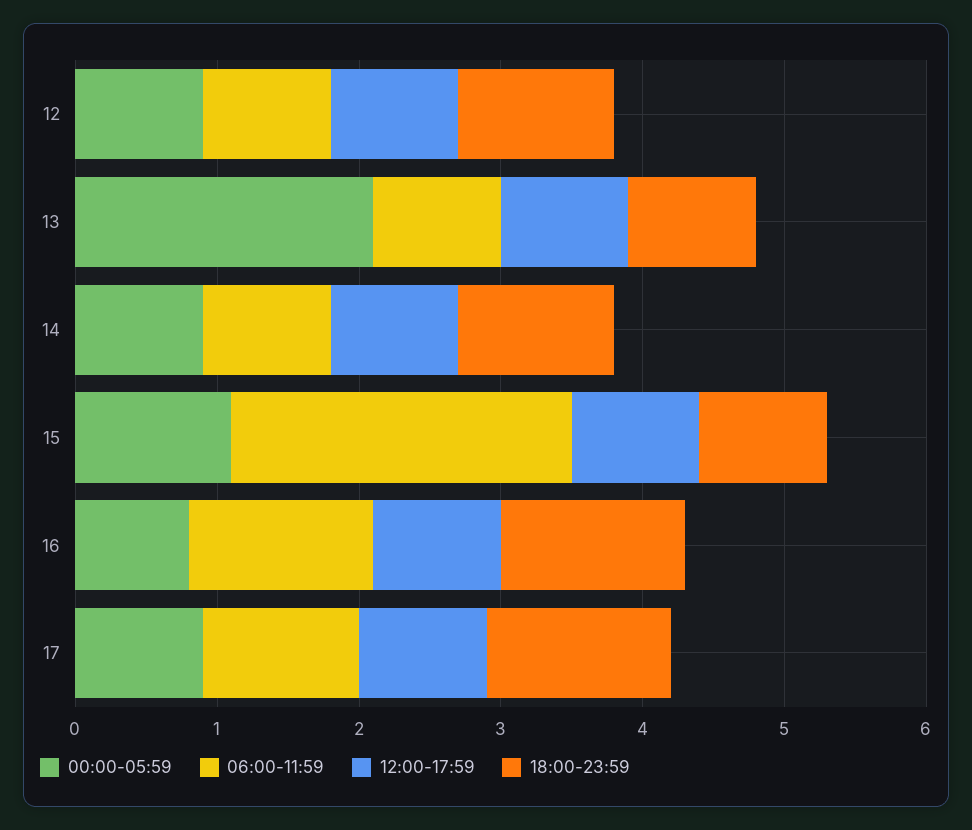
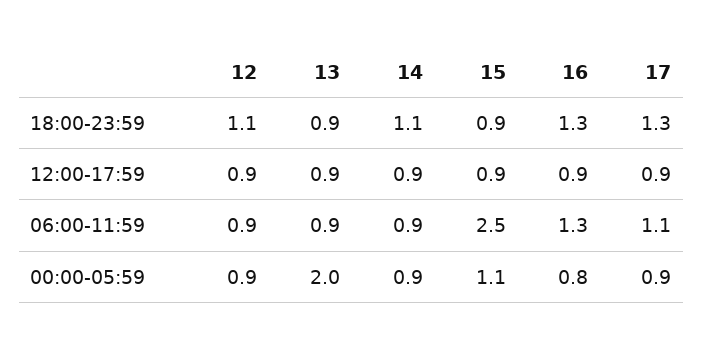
  {
    "00:00-05:59": {
      "12": 0.9,
-     "13": 2.1,
+     "13": 2,
      "14": 0.9,
      "15": 1.1,
      "16": 0.8,
      "17": 0.9
    },
    "06:00-11:59": {
      "12": 0.9,
      "13": 0.9,
      "14": 0.9,
-     "15": 2.4,
+     "15": 2.5,
      "16": 1.3,
      "17": 1.1
    },
    "12:00-17:59": {
      "12": 0.9,
      "13": 0.9,
      "14": 0.9,
      "15": 0.9,
      "16": 0.9,
      "17": 0.9
    },
    "18:00-23:59": {
      "12": 1.1,
      "13": 0.9,
      "14": 1.1,
      "15": 0.9,
      "16": 1.3,
      "17": 1.3
    }
  }

